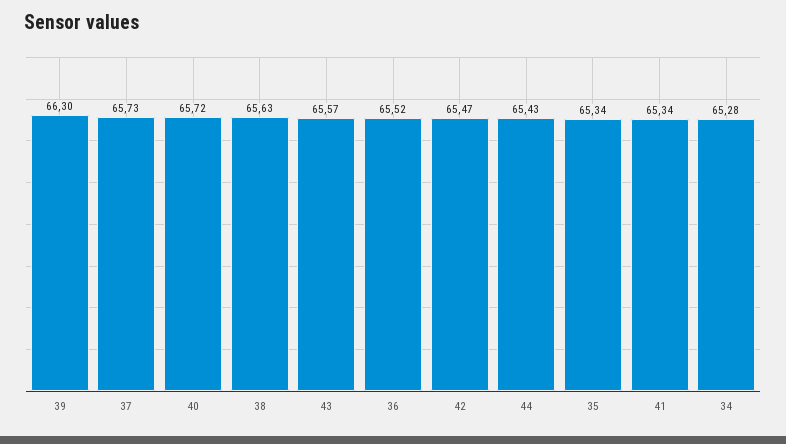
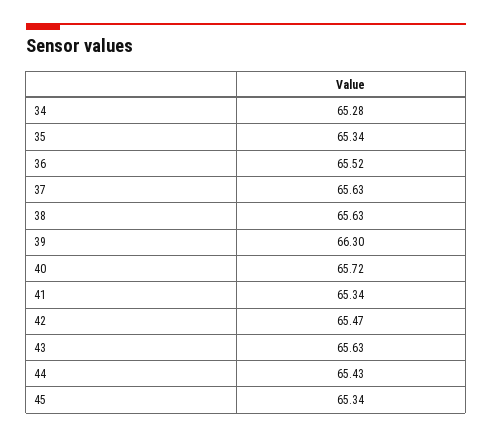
  {
    "39": 66.3,
-   "37": 65.73,
+   "37": 65.63,
    "40": 65.72,
    "38": 65.63,
-   "43": 65.57,
+   "43": 65.63,
    "36": 65.52,
    "42": 65.47,
    "44": 65.43,
    "35": 65.34,
    "41": 65.34,
-   "34": 65.28
+   "34": 65.28,
+   "45": 65.34
  }

